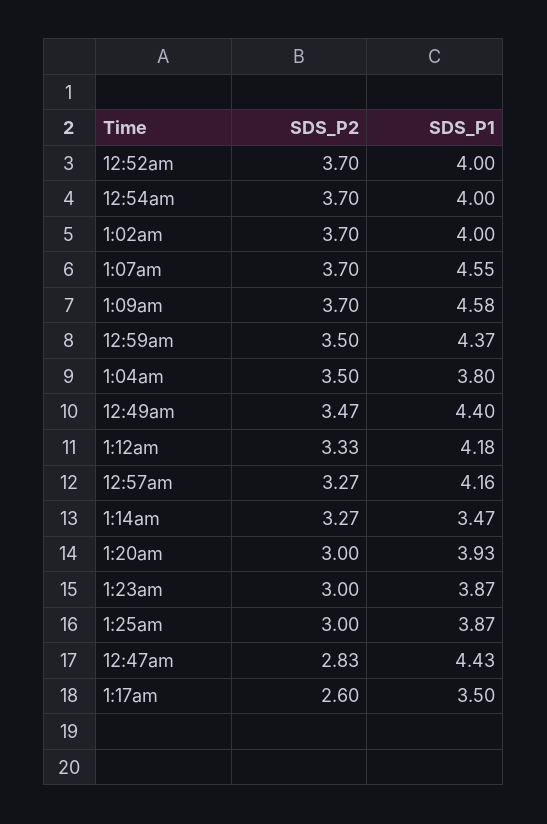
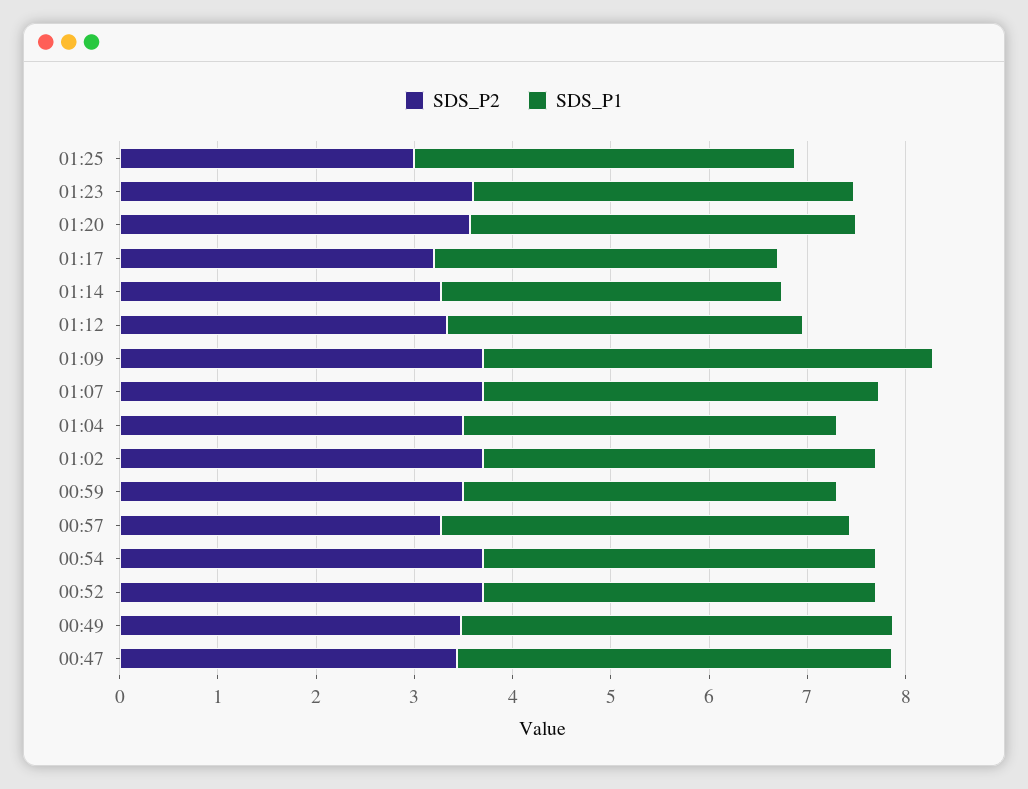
  {
    "SDS_P2": {
      "12:52am": 3.7,
      "12:54am": 3.7,
      "1:02am": 3.7,
      "1:07am": 3.7,
      "1:09am": 3.7,
      "12:59am": 3.5,
      "1:04am": 3.5,
      "12:49am": 3.47,
      "1:12am": 3.33,
      "12:57am": 3.27,
      "1:14am": 3.27,
-     "1:20am": 3,
+     "1:20am": 3.6,
-     "1:23am": 3,
+     "1:23am": 3.6,
      "1:25am": 3,
-     "12:47am": 2.83,
+     "12:47am": 3.4,
-     "1:17am": 2.6
+     "1:17am": 3.2
    },
    "SDS_P1": {
      "12:52am": 4,
      "12:54am": 4,
      "1:02am": 4,
-     "1:07am": 4.55,
+     "1:07am": 4,
      "1:09am": 4.58,
-     "12:59am": 4.37,
+     "12:59am": 3.8,
      "1:04am": 3.8,
      "12:49am": 4.4,
-     "1:12am": 4.18,
+     "1:12am": 3.6,
      "12:57am": 4.16,
      "1:14am": 3.47,
      "1:20am": 3.93,
      "1:23am": 3.87,
      "1:25am": 3.87,
      "12:47am": 4.43,
      "1:17am": 3.5
    }
  }

